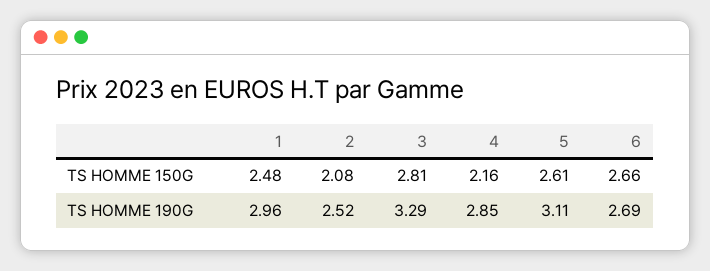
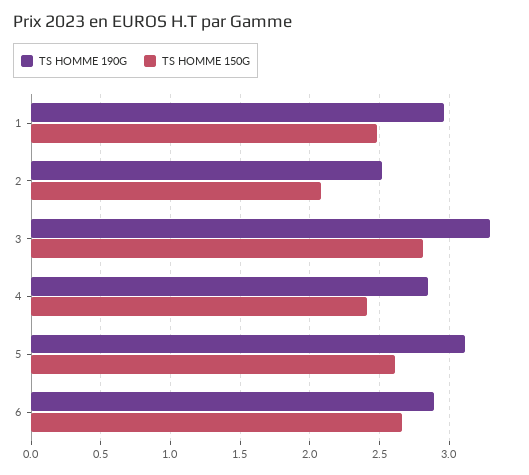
  {
    "TS HOMME 150G": {
      "1": 2.48,
      "2": 2.08,
      "3": 2.81,
-     "4": 2.16,
+     "4": 2.4,
      "5": 2.61,
      "6": 2.66
    },
    "TS HOMME 190G": {
      "1": 2.96,
      "2": 2.52,
      "3": 3.29,
      "4": 2.85,
      "5": 3.11,
-     "6": 2.69
+     "6": 2.9
    }
  }

